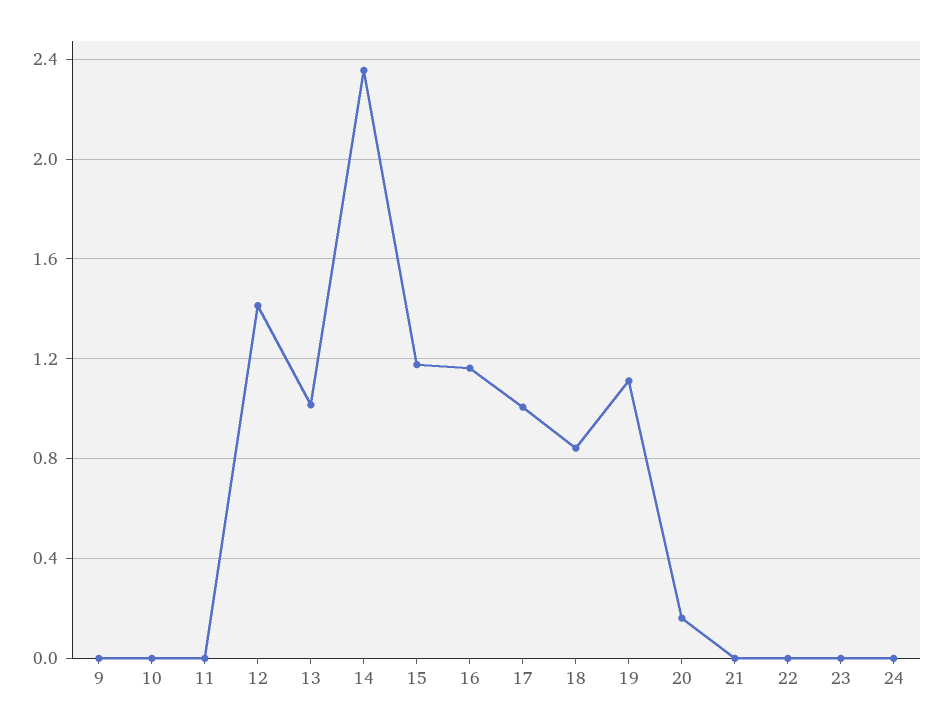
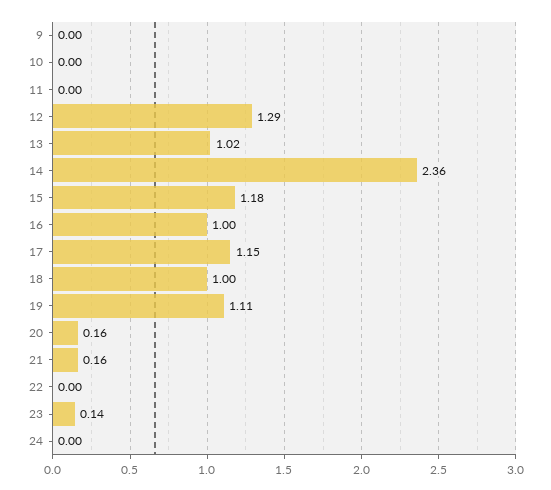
  {
    "9": 0,
    "10": 0,
    "11": 0,
-   "12": 1.4,
+   "12": 1.29,
    "13": 1.02,
    "14": 2.36,
    "15": 1.18,
-   "16": 1.15,
+   "16": 1,
-   "17": 1,
+   "17": 1.15,
-   "18": 0.85,
+   "18": 1,
    "19": 1.11,
    "20": 0.16,
-   "21": 0,
+   "21": 0.16,
    "22": 0,
-   "23": 0,
+   "23": 0.14,
    "24": 0
  }

